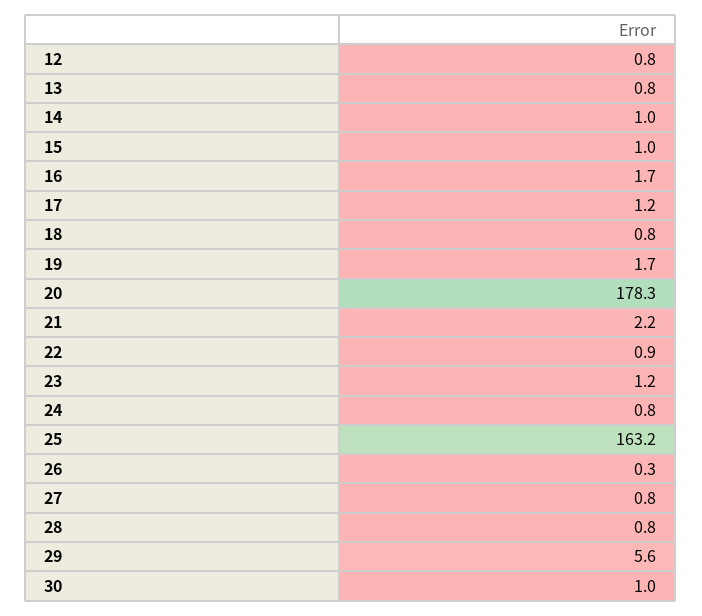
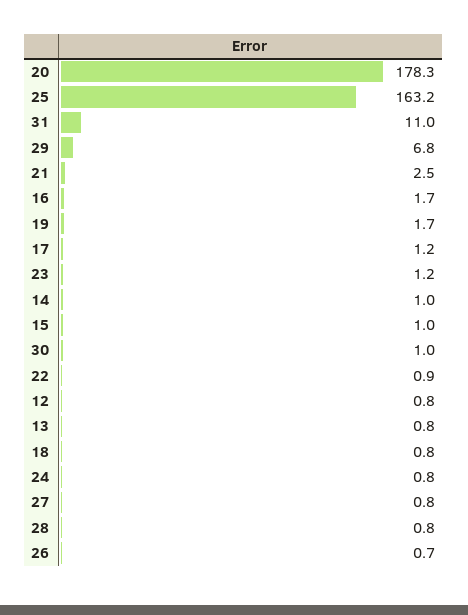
  {
    "12": 0.8,
    "13": 0.8,
    "14": 1,
    "15": 1,
    "16": 1.7,
    "17": 1.2,
    "18": 0.8,
    "19": 1.7,
    "20": 178.3,
-   "21": 2.2,
+   "21": 2.5,
    "22": 0.9,
    "23": 1.2,
    "24": 0.8,
    "25": 163.2,
-   "26": 0.3,
+   "26": 0.7,
    "27": 0.8,
    "28": 0.8,
-   "29": 5.6,
+   "29": 6.8,
-   "30": 1
+   "30": 1,
+   "31": 11
  }

